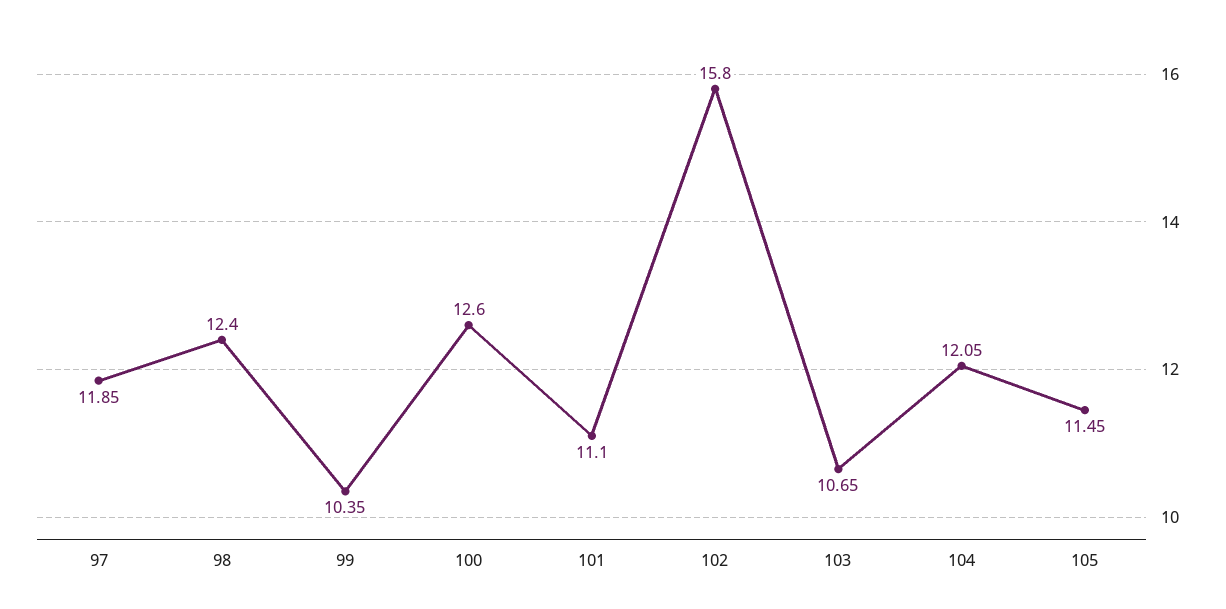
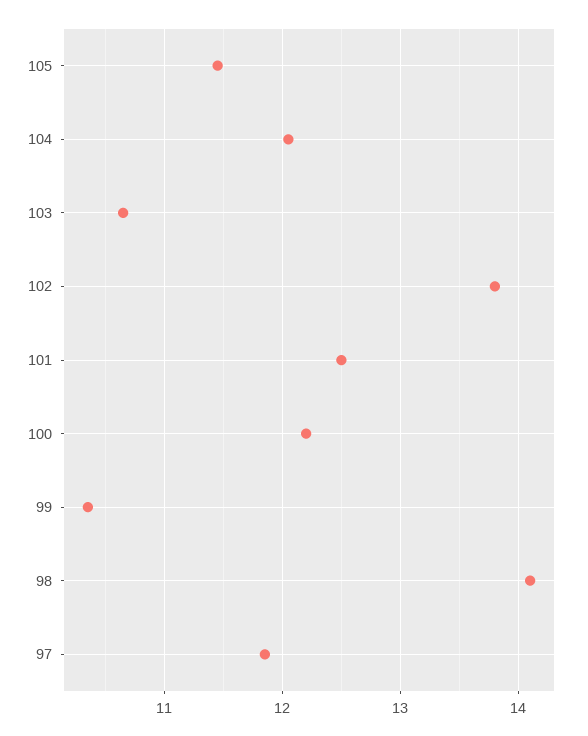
  {
    "97": 11.85,
-   "98": 12.4,
+   "98": 14.1,
    "99": 10.35,
-   "100": 12.6,
+   "100": 12.2,
-   "101": 11.1,
+   "101": 12.5,
-   "102": 15.8,
+   "102": 13.8,
    "103": 10.65,
    "104": 12.05,
    "105": 11.45
  }

